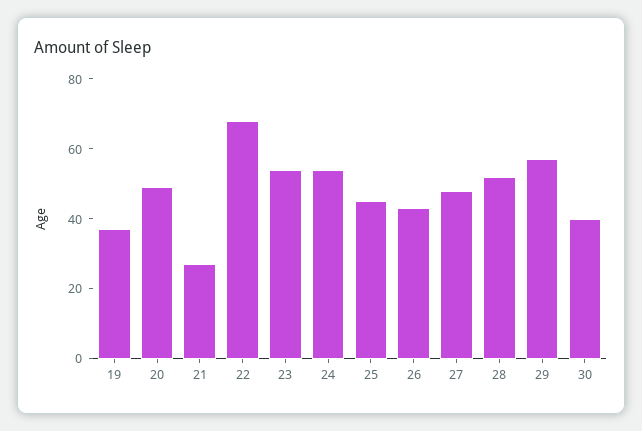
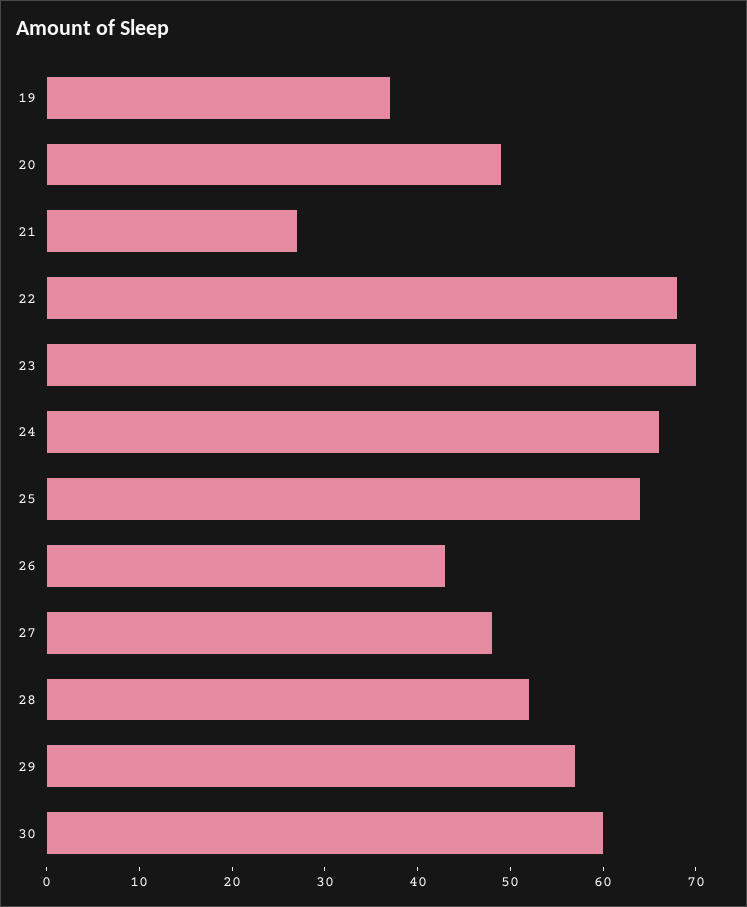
  {
    "19": 37,
    "20": 49,
    "21": 27,
    "22": 68,
-   "23": 55,
+   "23": 70,
-   "24": 55,
+   "24": 66,
-   "25": 45,
+   "25": 64,
    "26": 43,
    "27": 48,
    "28": 52,
    "29": 57,
-   "30": 40
+   "30": 60
  }

